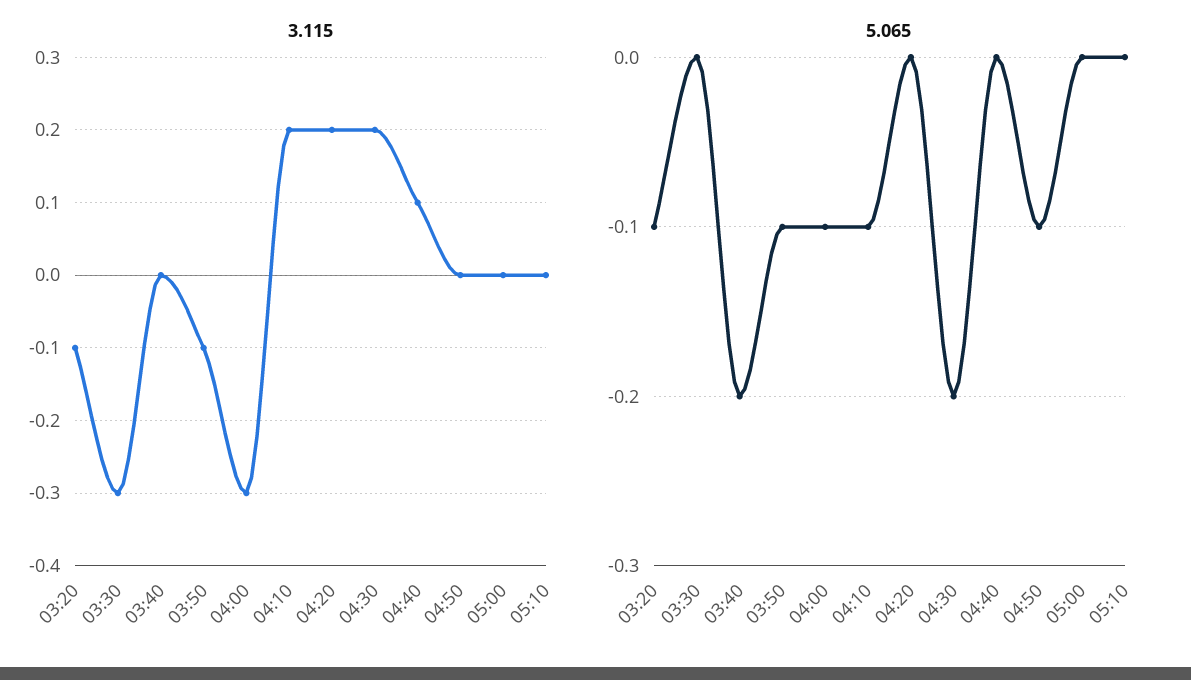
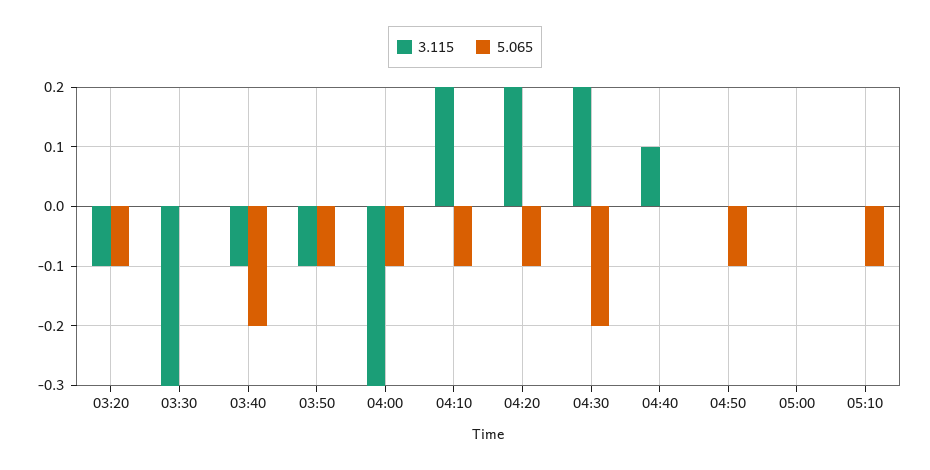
  {
    "3.115": {
      "03:20": -0.1,
      "03:30": -0.3,
-     "03:40": 0,
+     "03:40": -0.1,
      "03:50": -0.1,
      "04:00": -0.3,
      "04:10": 0.2,
      "04:20": 0.2,
      "04:30": 0.2,
      "04:40": 0.1,
      "04:50": 0,
      "05:00": 0,
      "05:10": 0
    },
    "5.065": {
      "03:20": -0.1,
      "03:30": 0,
      "03:40": -0.2,
      "03:50": -0.1,
      "04:00": -0.1,
      "04:10": -0.1,
-     "04:20": 0,
+     "04:20": -0.1,
      "04:30": -0.2,
      "04:40": 0,
      "04:50": -0.1,
      "05:00": 0,
-     "05:10": 0
+     "05:10": -0.1
    }
  }

